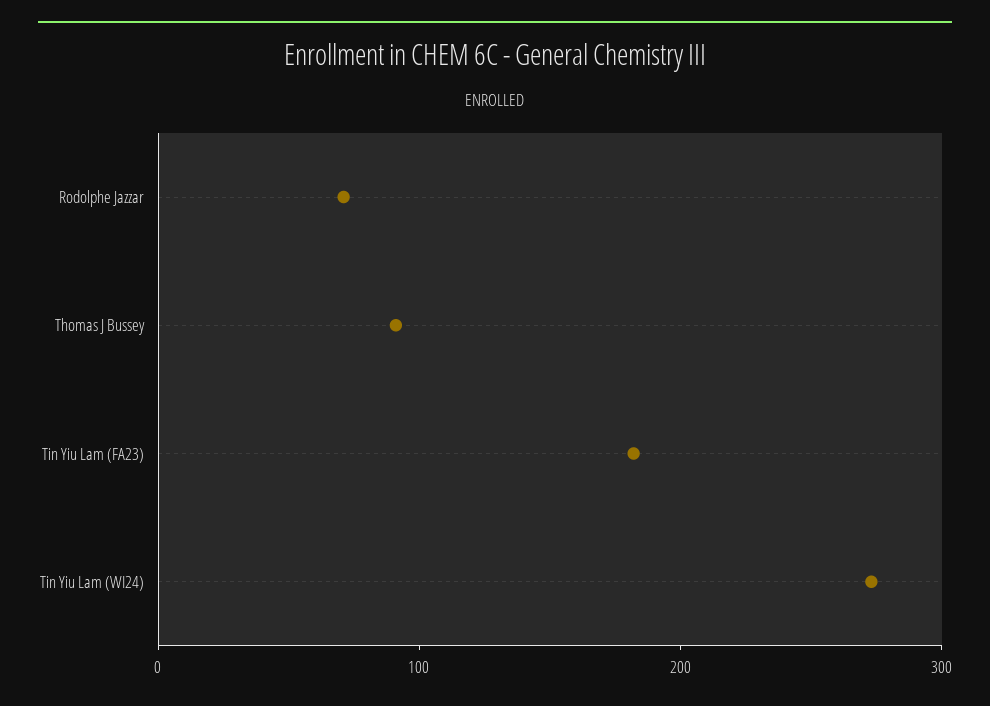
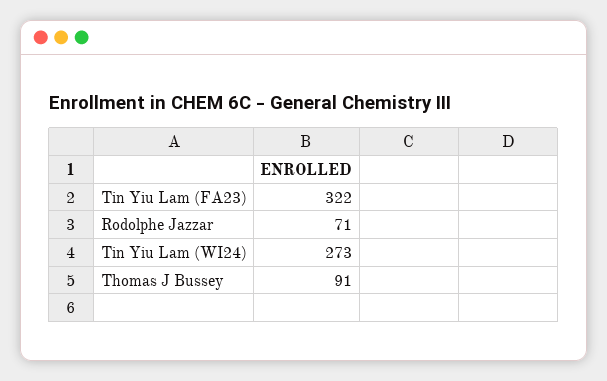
  {
    "Rodolphe Jazzar": 71,
    "Thomas J Bussey": 91,
-   "Tin Yiu Lam (FA23)": 180,
+   "Tin Yiu Lam (FA23)": 322,
    "Tin Yiu Lam (WI24)": 273
  }

